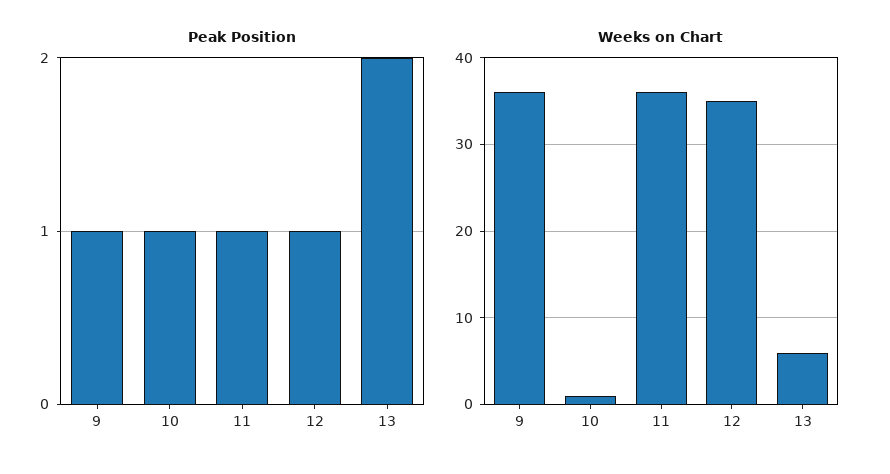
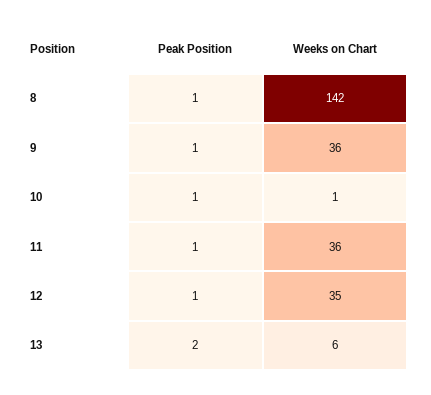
  {
    "Peak Position": {
      "9": 1,
      "10": 1,
      "11": 1,
      "12": 1,
-     "13": 2
+     "13": 2,
+     "8": 1
    },
    "Weeks on Chart": {
      "9": 36,
      "10": 1,
      "11": 36,
      "12": 35,
-     "13": 6
+     "13": 6,
+     "8": 142
    }
  }

